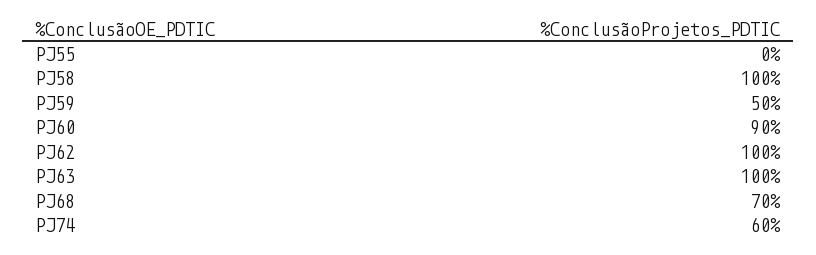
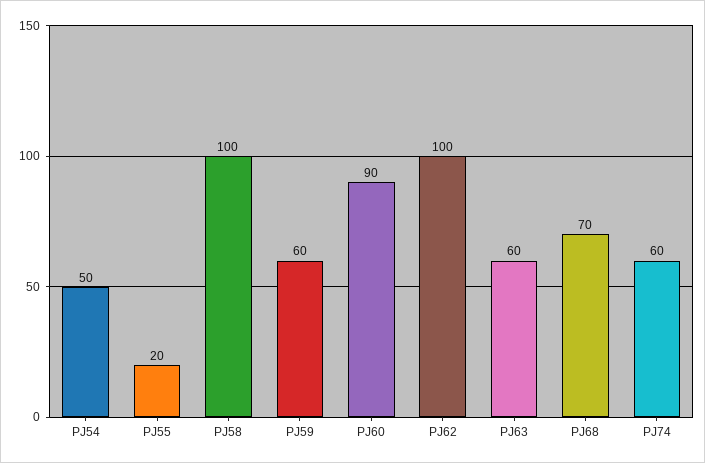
  {
-   "PJ55": 0,
+   "PJ55": 20,
    "PJ58": 100,
-   "PJ59": 50,
+   "PJ59": 60,
    "PJ60": 90,
    "PJ62": 100,
-   "PJ63": 100,
+   "PJ63": 60,
    "PJ68": 70,
-   "PJ74": 60
+   "PJ74": 60,
+   "PJ54": 50
  }

